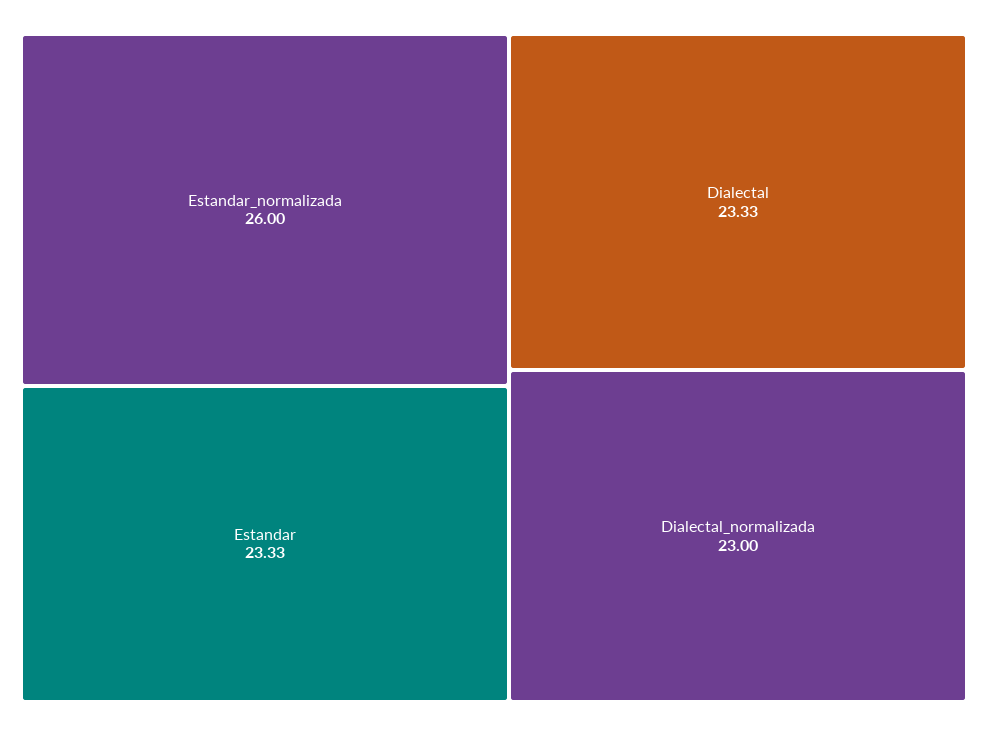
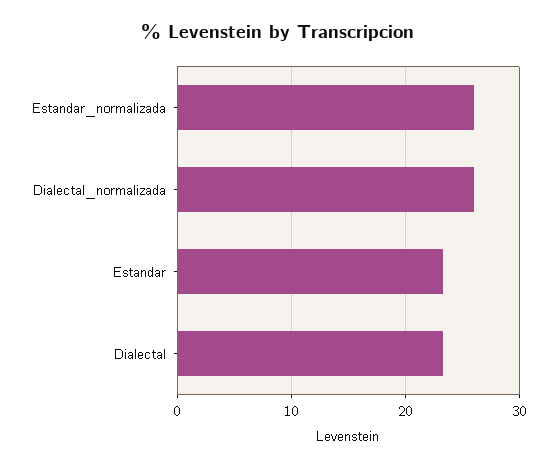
  {
    "Estandar_normalizada": 26,
    "Estandar": 23.33,
    "Dialectal": 23.33,
-   "Dialectal_normalizada": 23
+   "Dialectal_normalizada": 26
  }

